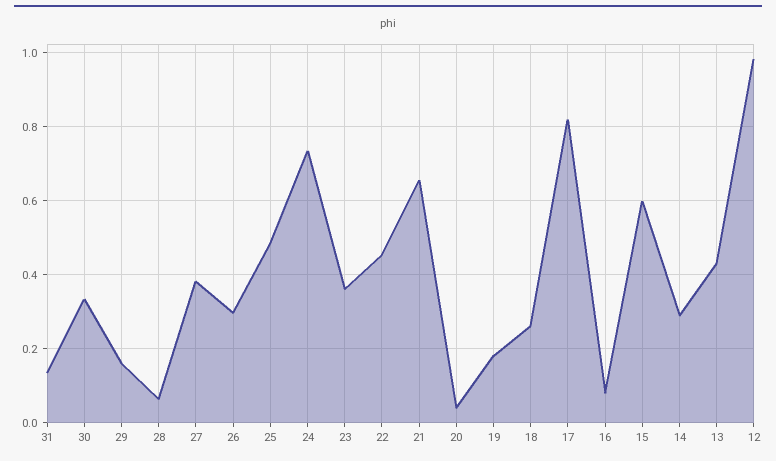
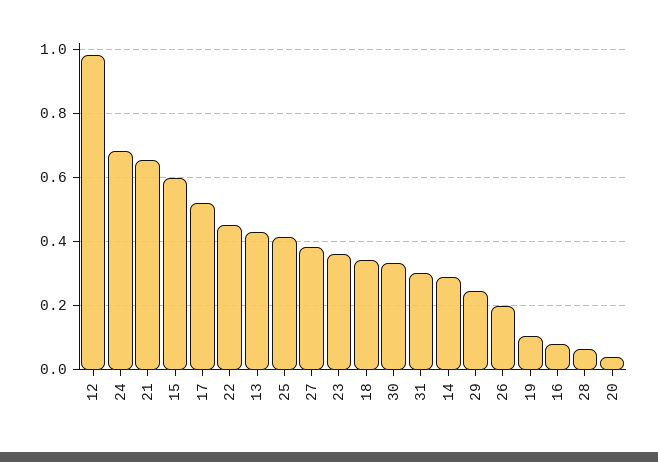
  {
-   "31": 0.14,
+   "31": 0.3,
    "30": 0.34,
-   "29": 0.16,
+   "29": 0.24,
    "28": 0.06,
    "27": 0.38,
-   "26": 0.3,
+   "26": 0.2,
-   "25": 0.48,
+   "25": 0.42,
-   "24": 0.74,
+   "24": 0.68,
    "23": 0.36,
    "22": 0.46,
    "21": 0.66,
    "20": 0.04,
-   "19": 0.18,
+   "19": 0.1,
-   "18": 0.26,
+   "18": 0.34,
-   "17": 0.82,
+   "17": 0.52,
    "16": 0.08,
    "15": 0.6,
    "14": 0.28,
    "13": 0.44,
    "12": 0.98
  }

